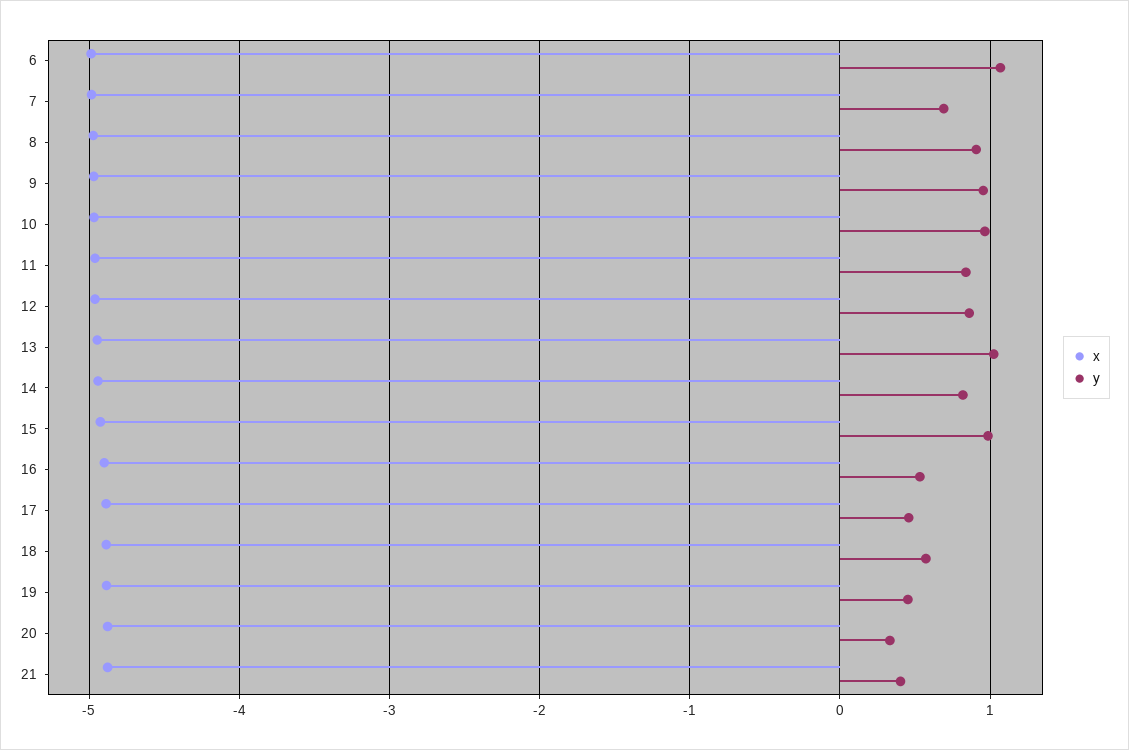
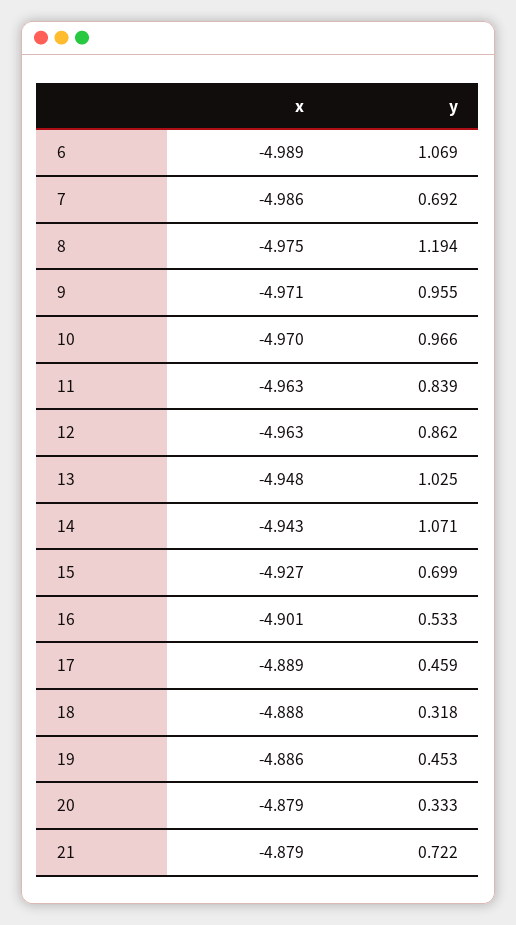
  {
    "x": {
      "6": -4.989,
      "7": -4.986,
      "8": -4.975,
      "9": -4.971,
      "10": -4.97,
      "11": -4.963,
      "12": -4.963,
      "13": -4.948,
      "14": -4.943,
      "15": -4.927,
      "16": -4.901,
      "17": -4.889,
      "18": -4.888,
      "19": -4.886,
      "20": -4.879,
      "21": -4.879
    },
    "y": {
      "6": 1.069,
      "7": 0.692,
-     "8": 0.9,
+     "8": 1.194,
      "9": 0.955,
      "10": 0.966,
      "11": 0.839,
      "12": 0.862,
      "13": 1.025,
-     "14": 0.8,
+     "14": 1.071,
-     "15": 1,
+     "15": 0.699,
      "16": 0.533,
      "17": 0.459,
-     "18": 0.6,
+     "18": 0.318,
      "19": 0.453,
      "20": 0.333,
-     "21": 0.4
+     "21": 0.722
    }
  }

